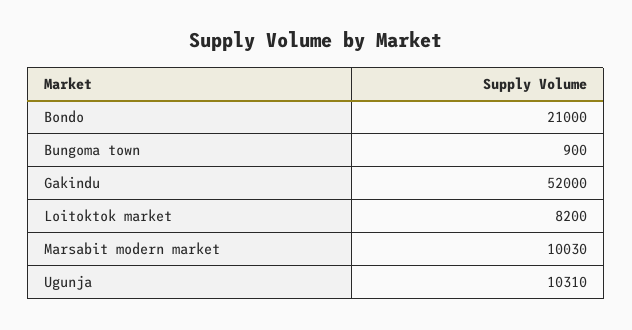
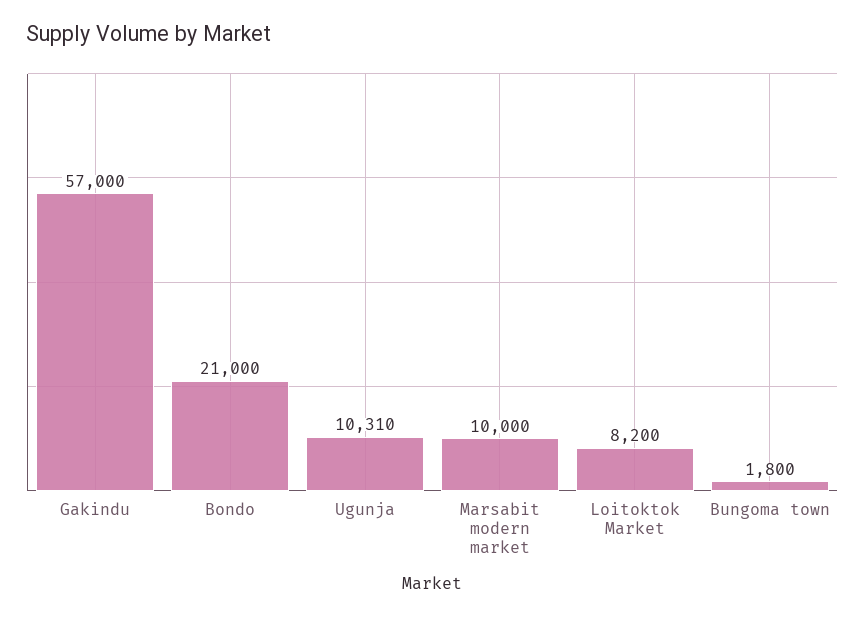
  {
    "Bondo": 21000,
-   "Bungoma town": 900,
+   "Bungoma town": 1800,
-   "Gakindu": 52000,
+   "Gakindu": 57000,
    "Loitoktok market": 8200,
-   "Marsabit modern market": 10030,
+   "Marsabit modern market": 10000,
    "Ugunja": 10310
  }

